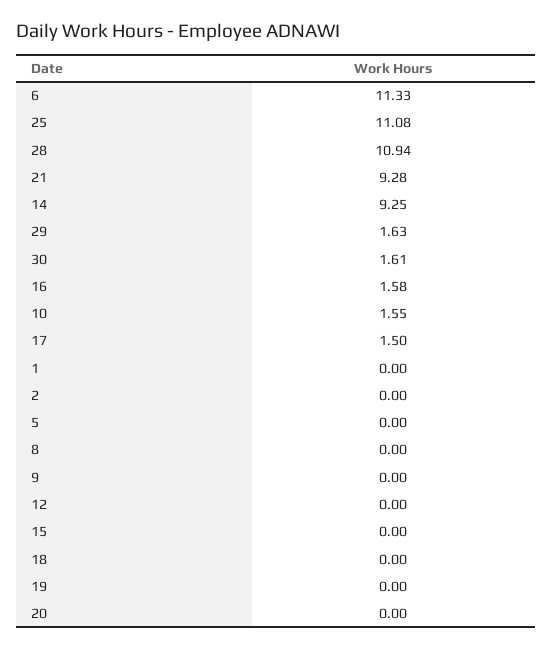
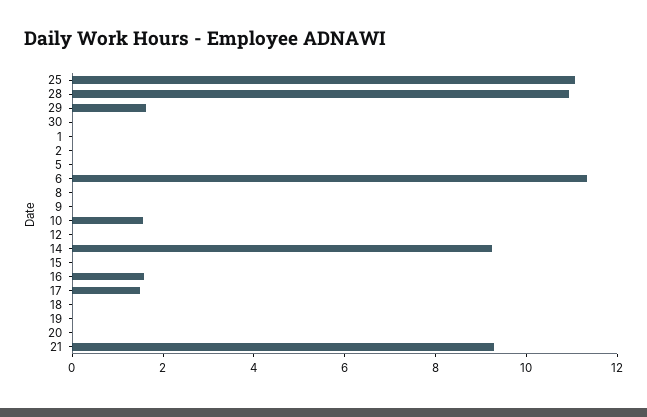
  {
    "6": 11.33,
    "25": 11.08,
    "28": 10.94,
    "21": 9.28,
    "14": 9.25,
    "29": 1.63,
-   "30": 1.61,
+   "30": 0,
    "16": 1.58,
    "10": 1.55,
    "17": 1.5,
    "1": 0,
    "2": 0,
    "5": 0,
    "8": 0,
    "9": 0,
    "12": 0,
    "15": 0,
    "18": 0,
    "19": 0,
    "20": 0
  }

